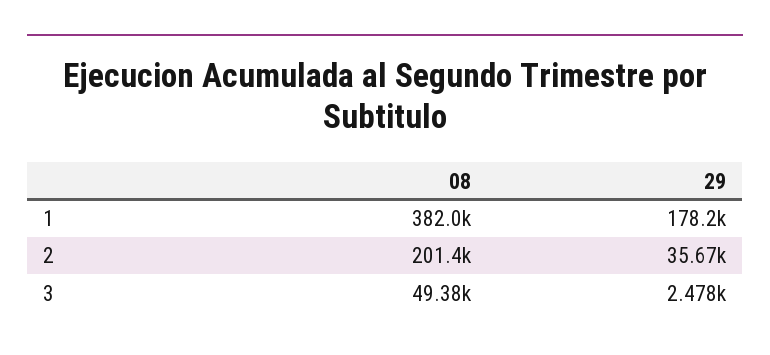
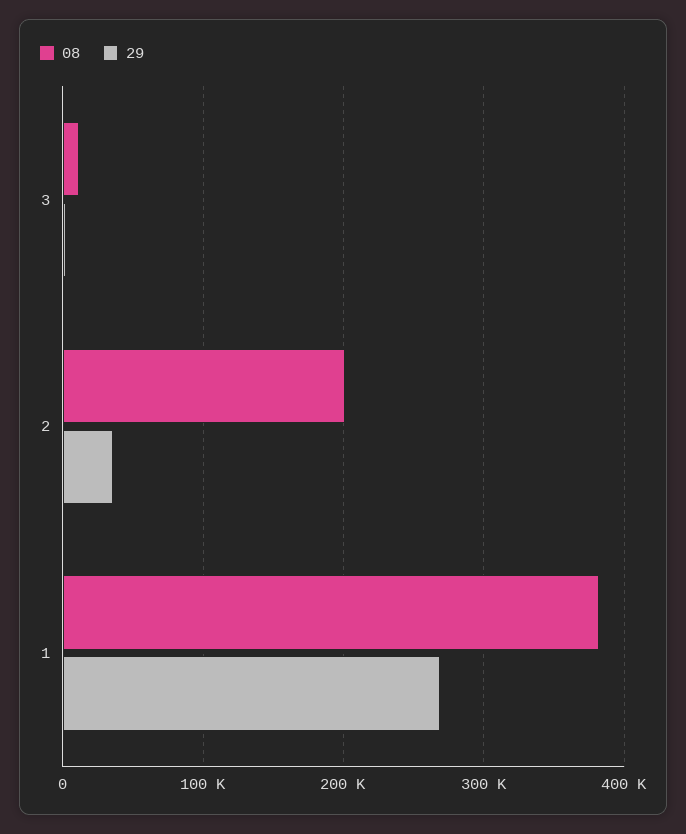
  {
    "08": {
      "1": 382000,
      "2": 201400,
-     "3": 49380
+     "3": 10000
    },
    "29": {
-     "1": 178200,
+     "1": 270000,
      "2": 35670,
      "3": 2478
    }
  }

